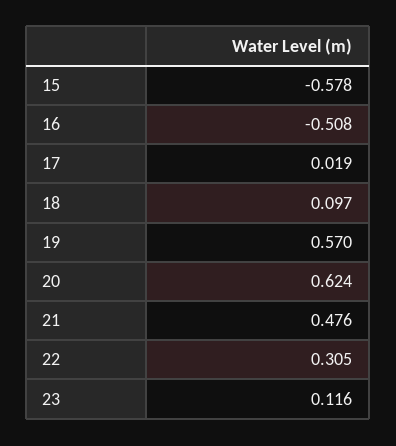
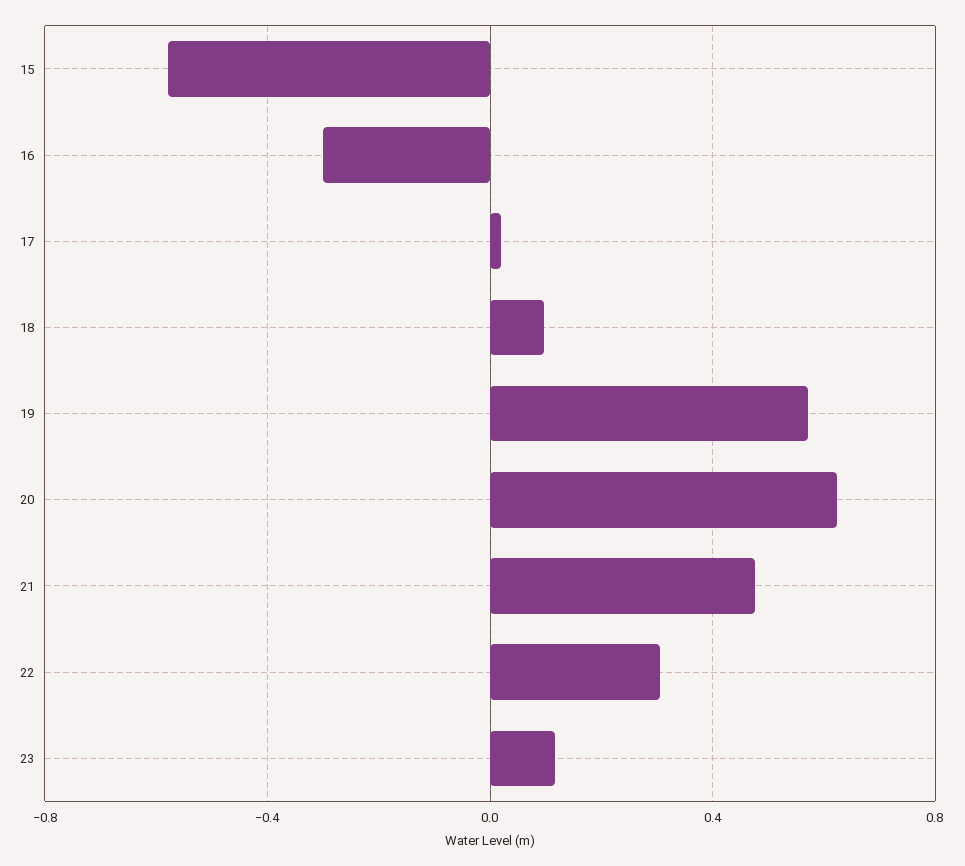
  {
    "15": -0.578,
-   "16": -0.508,
+   "16": -0.3,
    "17": 0.019,
    "18": 0.097,
    "19": 0.57,
    "20": 0.624,
    "21": 0.476,
    "22": 0.305,
    "23": 0.116
  }

